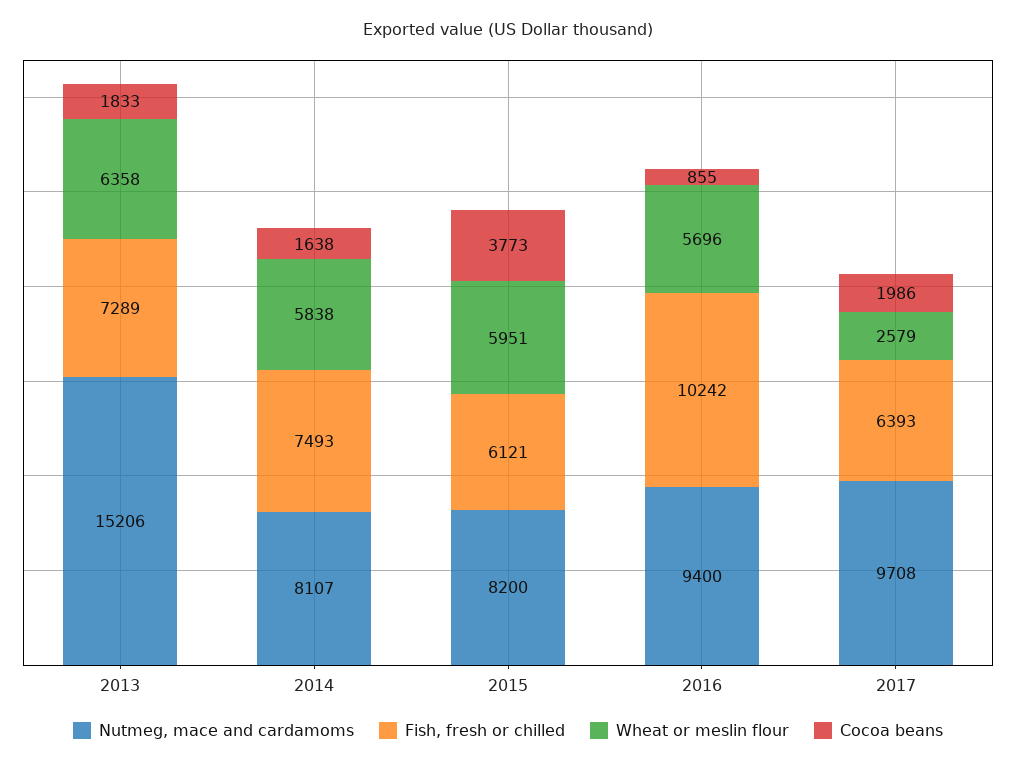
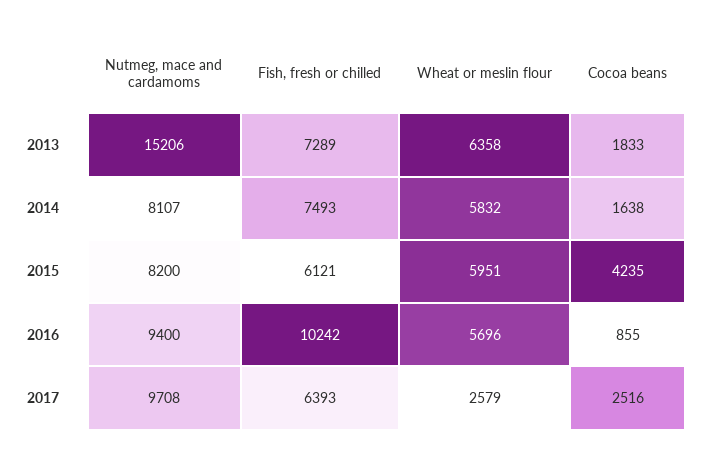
  {
    "Nutmeg, mace and cardamoms": {
      "2013": 15206,
      "2014": 8107,
      "2015": 8200,
      "2016": 9400,
      "2017": 9708
    },
    "Fish, fresh or chilled": {
      "2013": 7289,
      "2014": 7493,
      "2015": 6121,
      "2016": 10242,
      "2017": 6393
    },
    "Wheat or meslin flour": {
      "2013": 6358,
-     "2014": 5838,
+     "2014": 5832,
      "2015": 5951,
      "2016": 5696,
      "2017": 2579
    },
    "Cocoa beans": {
      "2013": 1833,
      "2014": 1638,
-     "2015": 3773,
+     "2015": 4235,
      "2016": 855,
-     "2017": 1986
+     "2017": 2516
    }
  }

